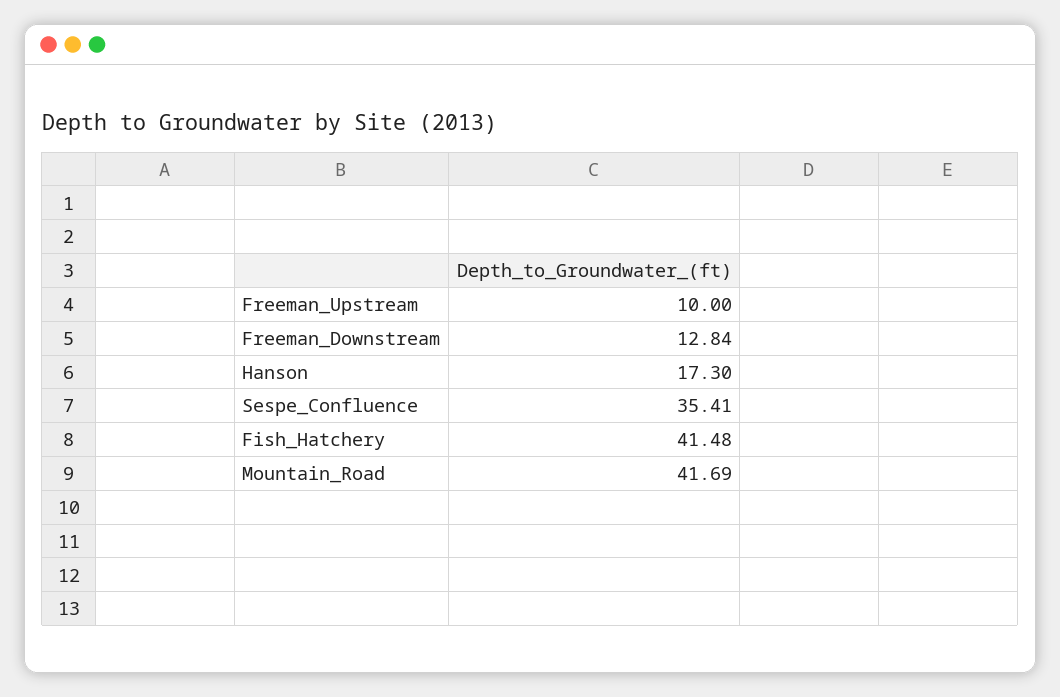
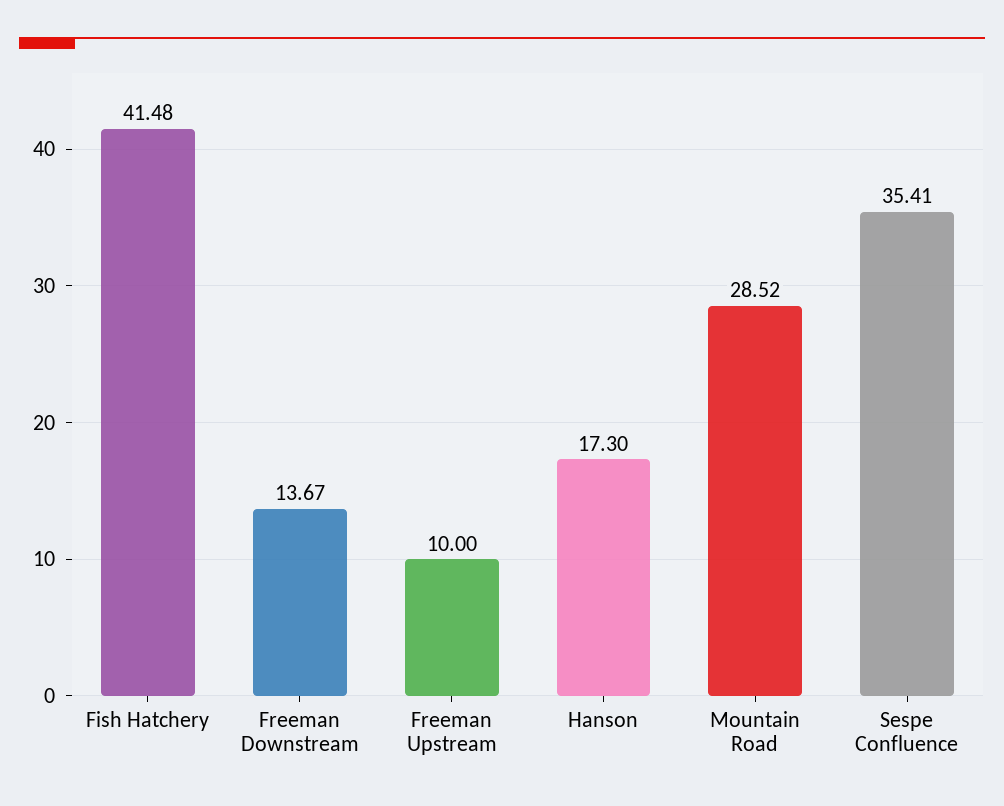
  {
    "Freeman_Upstream": 10,
-   "Freeman_Downstream": 12.84,
+   "Freeman_Downstream": 13.67,
    "Hanson": 17.3,
    "Sespe_Confluence": 35.41,
    "Fish_Hatchery": 41.48,
-   "Mountain_Road": 41.69
+   "Mountain_Road": 28.52
  }

